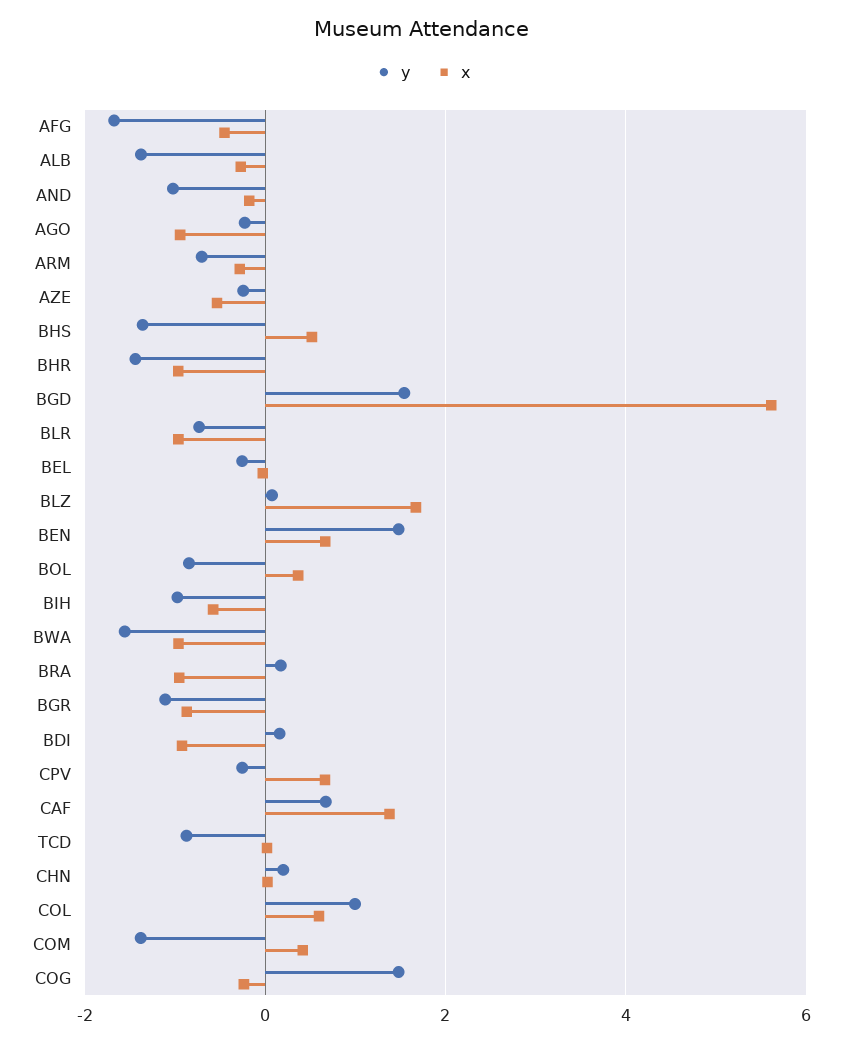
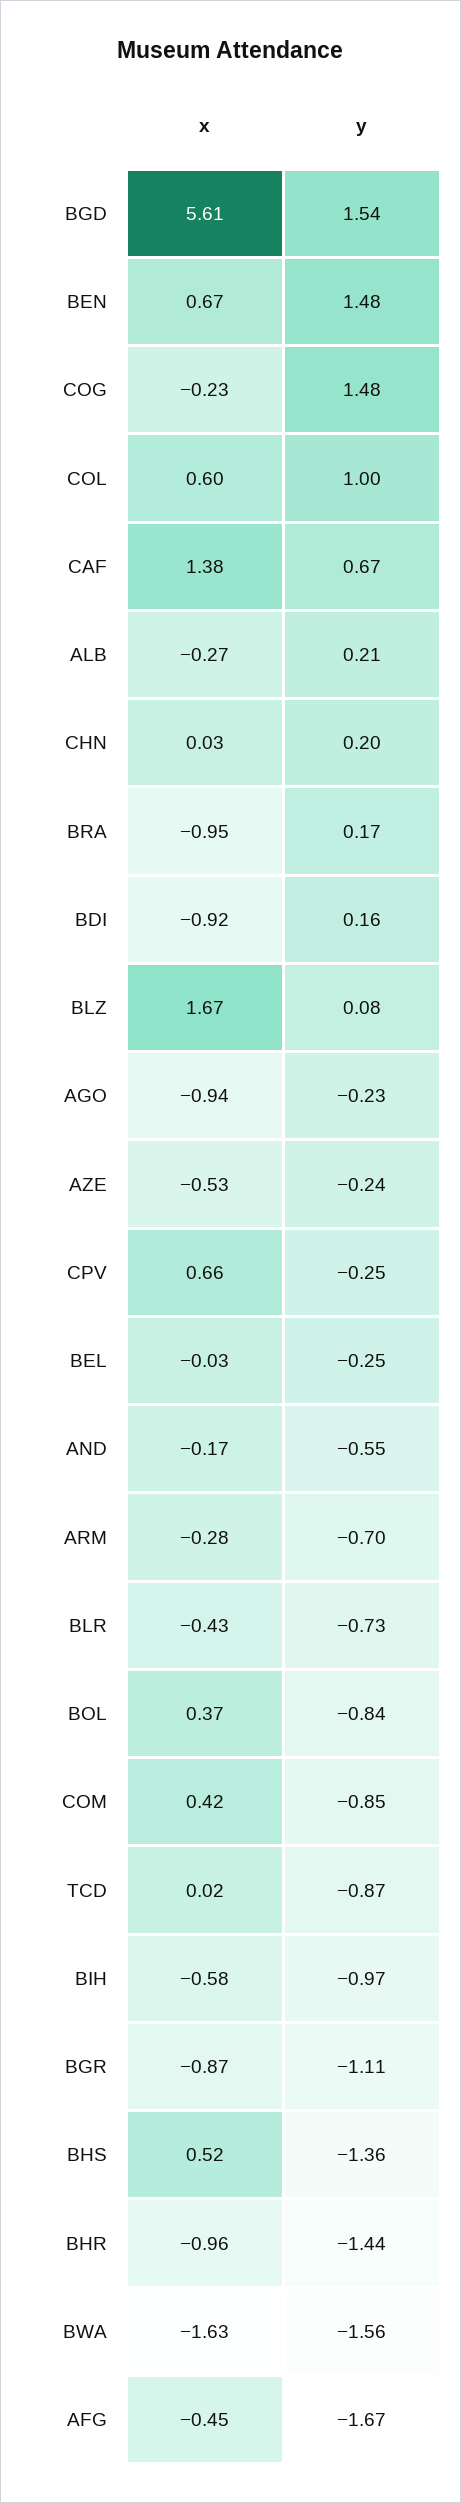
  {
    "y": {
      "AFG": -1.67,
-     "ALB": -1.4,
+     "ALB": 0.21,
-     "AND": -1,
+     "AND": -0.55,
      "AGO": -0.23,
      "ARM": -0.7,
      "AZE": -0.24,
      "BHS": -1.36,
      "BHR": -1.44,
      "BGD": 1.54,
      "BLR": -0.73,
      "BEL": -0.25,
      "BLZ": 0.08,
      "BEN": 1.48,
      "BOL": -0.84,
      "BIH": -0.97,
      "BWA": -1.56,
      "BRA": 0.17,
      "BGR": -1.11,
      "BDI": 0.16,
      "CPV": -0.25,
      "CAF": 0.67,
      "TCD": -0.87,
      "CHN": 0.2,
      "COL": 1,
-     "COM": -1.4,
+     "COM": -0.85,
      "COG": 1.48
    },
    "x": {
      "AFG": -0.45,
      "ALB": -0.27,
      "AND": -0.17,
      "AGO": -0.94,
      "ARM": -0.28,
      "AZE": -0.53,
      "BHS": 0.52,
      "BHR": -0.96,
      "BGD": 5.61,
-     "BLR": -1,
+     "BLR": -0.43,
      "BEL": -0.03,
      "BLZ": 1.67,
      "BEN": 0.67,
      "BOL": 0.37,
      "BIH": -0.58,
-     "BWA": -1,
+     "BWA": -1.63,
      "BRA": -0.95,
      "BGR": -0.87,
      "BDI": -0.92,
      "CPV": 0.66,
      "CAF": 1.38,
      "TCD": 0.02,
      "CHN": 0.03,
      "COL": 0.6,
      "COM": 0.42,
      "COG": -0.23
    }
  }

